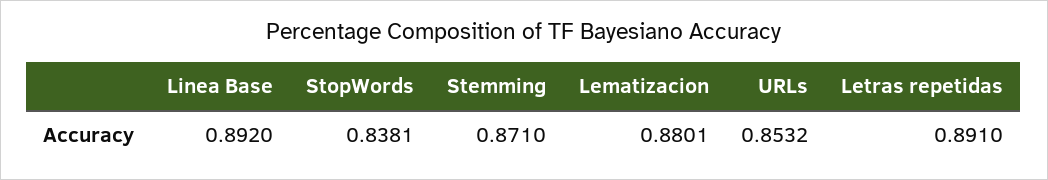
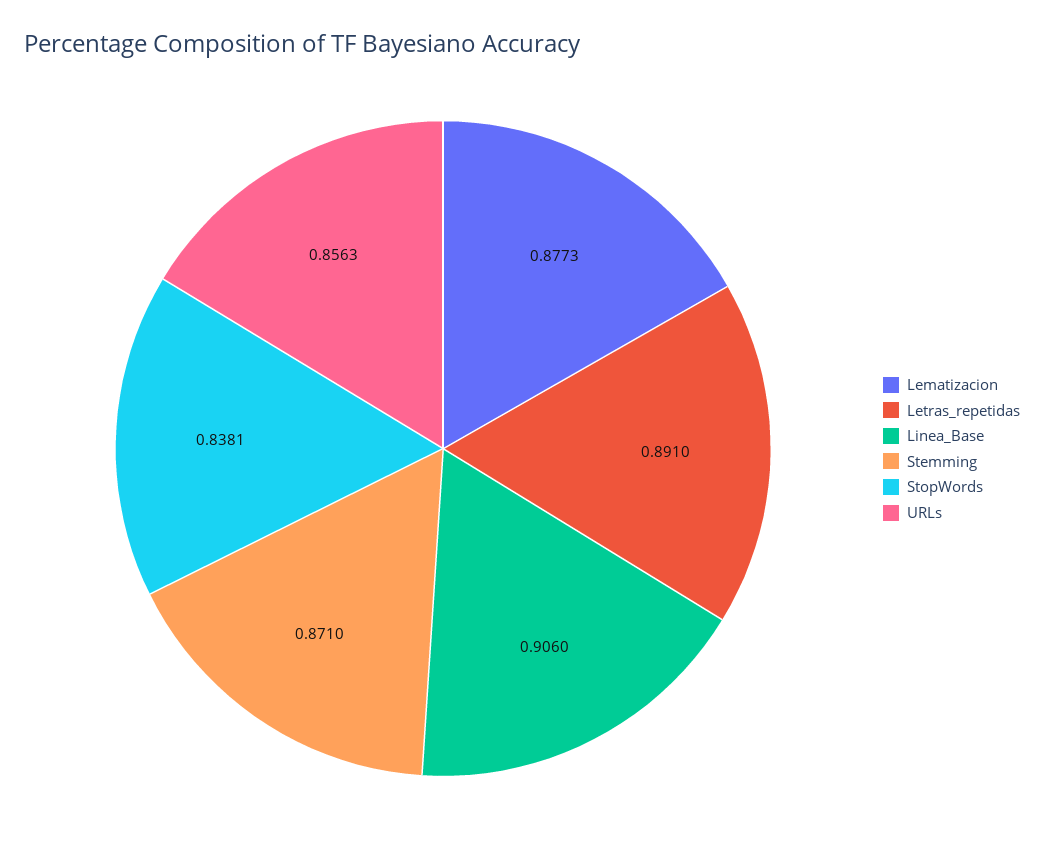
  {
-   "Linea Base": 0.892,
+   "Linea Base": 0.906,
    "StopWords": 0.8381,
    "Stemming": 0.871,
-   "Lematizacion": 0.8801,
+   "Lematizacion": 0.8773,
-   "URLs": 0.8532,
+   "URLs": 0.8563,
    "Letras repetidas": 0.891
  }

